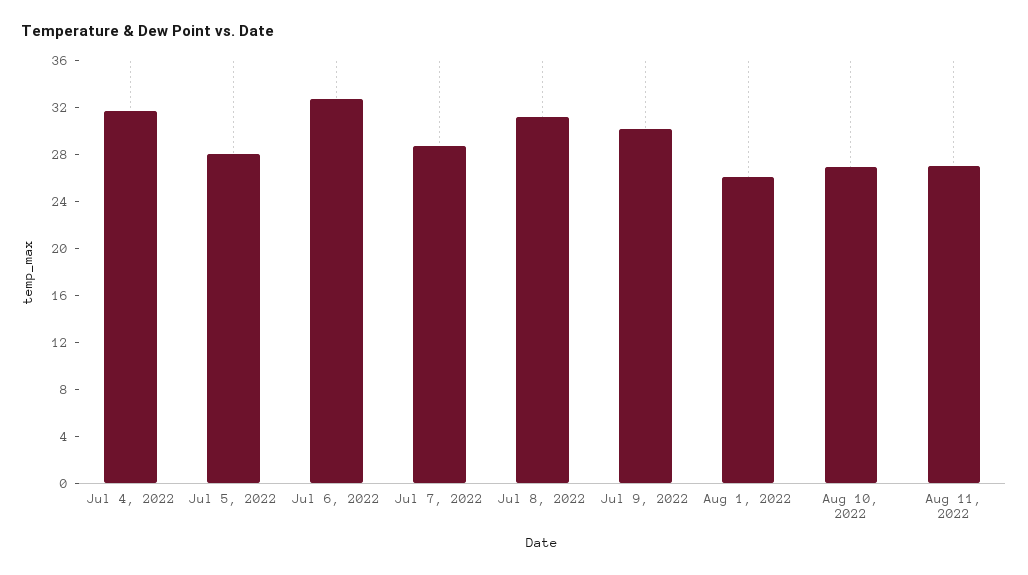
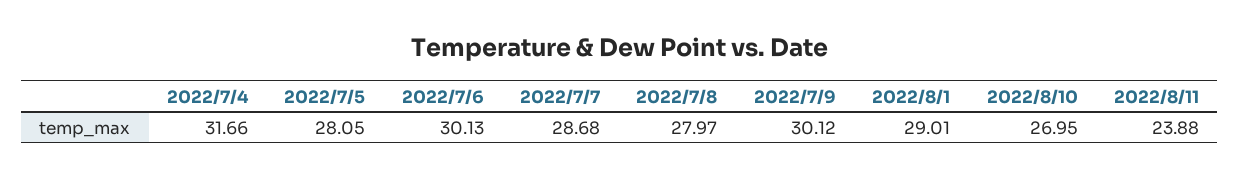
  {
    "Jul 4, 2022": 31.66,
    "Jul 5, 2022": 28.05,
-   "Jul 6, 2022": 33,
+   "Jul 6, 2022": 30.13,
    "Jul 7, 2022": 28.68,
-   "Jul 8, 2022": 31,
+   "Jul 8, 2022": 27.97,
    "Jul 9, 2022": 30.12,
-   "Aug 1, 2022": 26,
+   "Aug 1, 2022": 29.01,
    "Aug 10, 2022": 26.95,
-   "Aug 11, 2022": 27
+   "Aug 11, 2022": 23.88
  }

